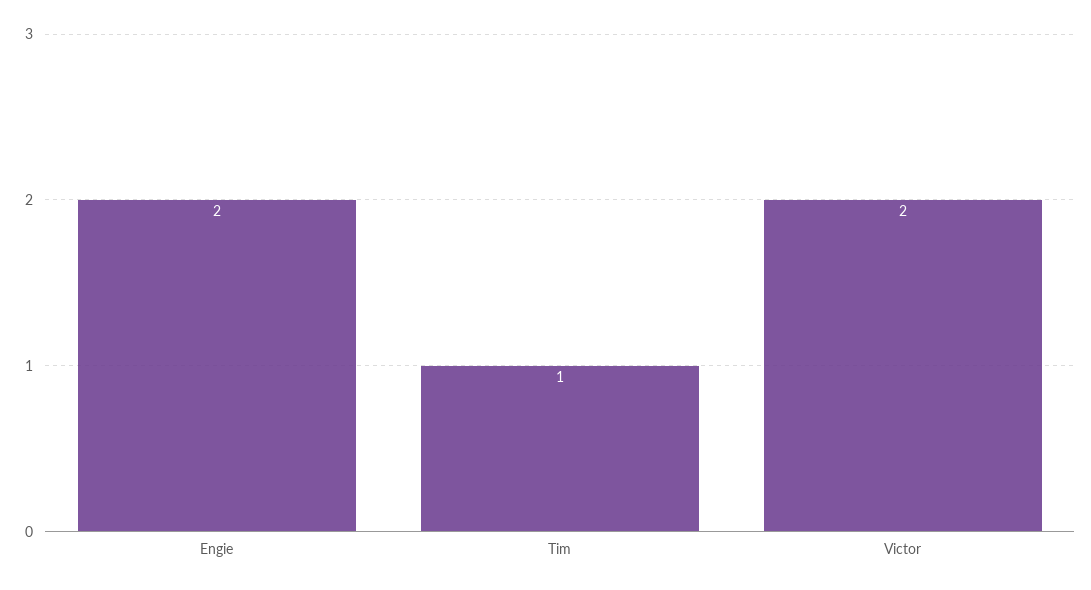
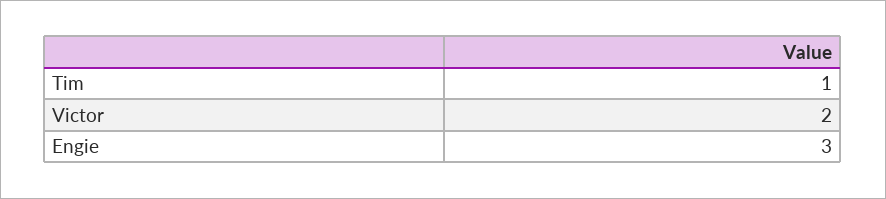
  {
-   "Engie": 2,
+   "Engie": 3,
    "Tim": 1,
    "Victor": 2
  }

